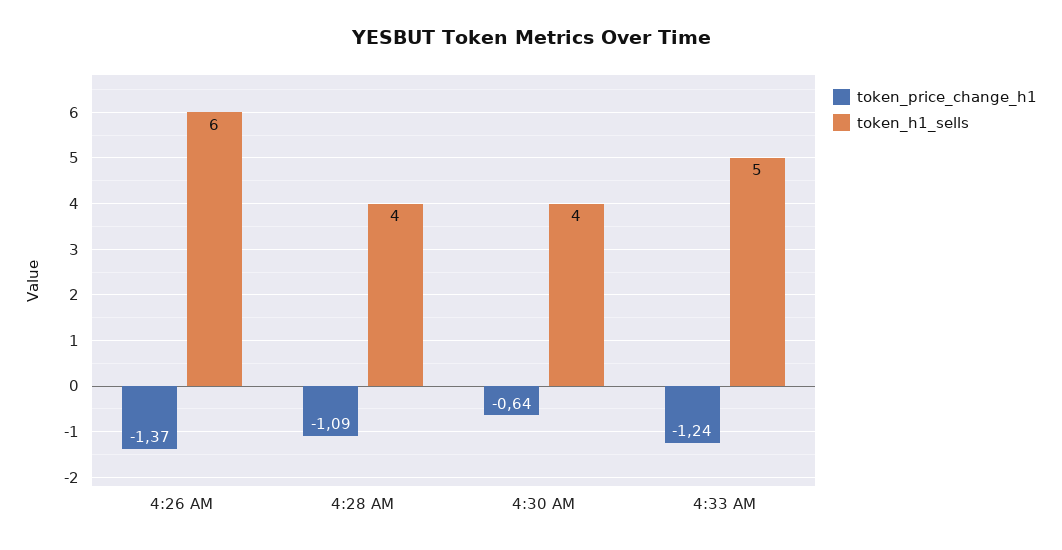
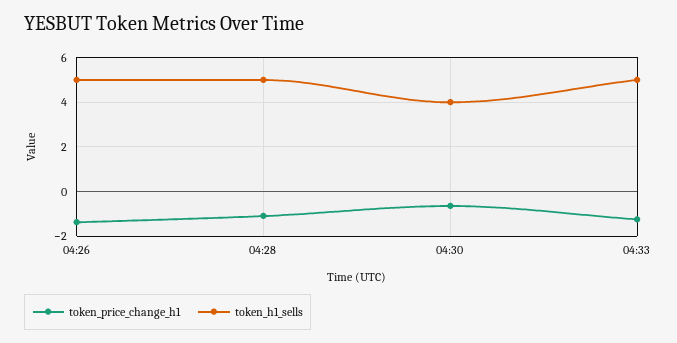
  {
    "token_price_change_h1": {
      "4:26 AM": -1.37,
      "4:28 AM": -1.09,
      "4:30 AM": -0.64,
      "4:33 AM": -1.24
    },
    "token_h1_sells": {
-     "4:26 AM": 6,
+     "4:26 AM": 5,
-     "4:28 AM": 4,
+     "4:28 AM": 5,
      "4:30 AM": 4,
      "4:33 AM": 5
    }
  }

